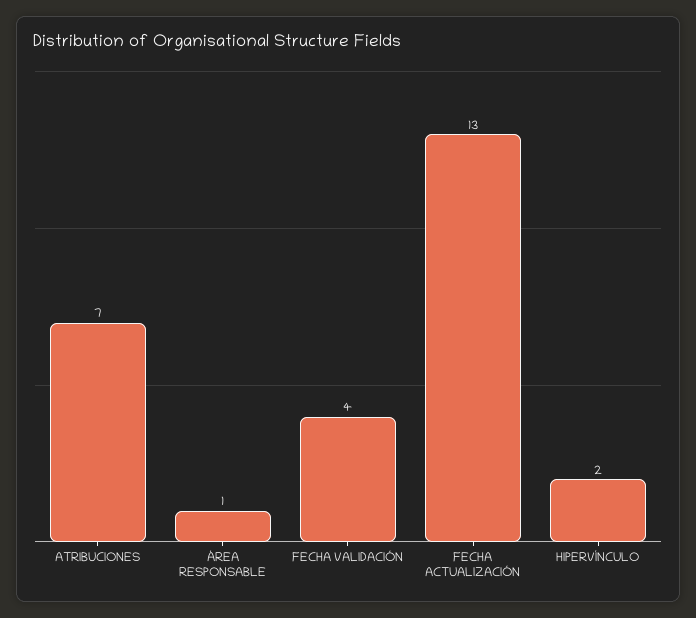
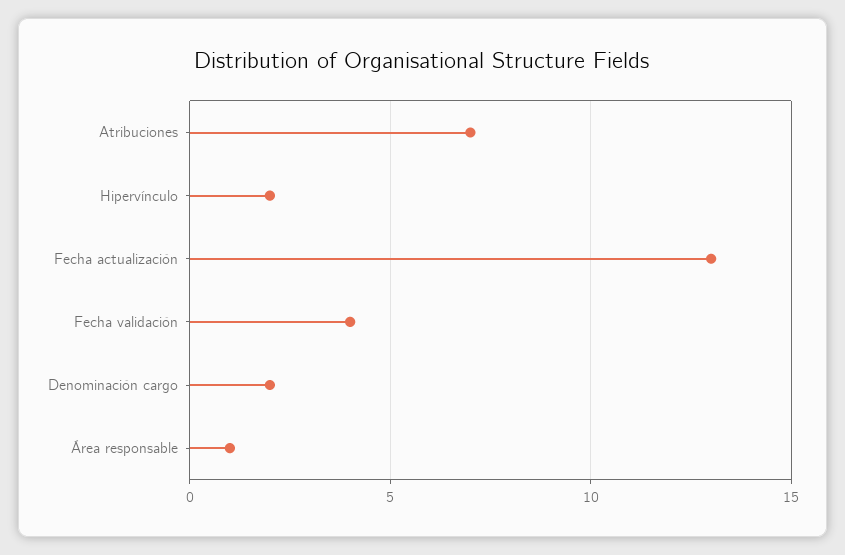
  {
    "ATRIBUCIONES": 7,
    "ÁREA RESPONSABLE": 1,
    "FECHA VALIDACIÓN": 4,
    "FECHA ACTUALIZACIÓN": 13,
-   "HIPERVÍNCULO": 2
+   "HIPERVÍNCULO": 2,
+   "Denominación cargo": 2
  }

